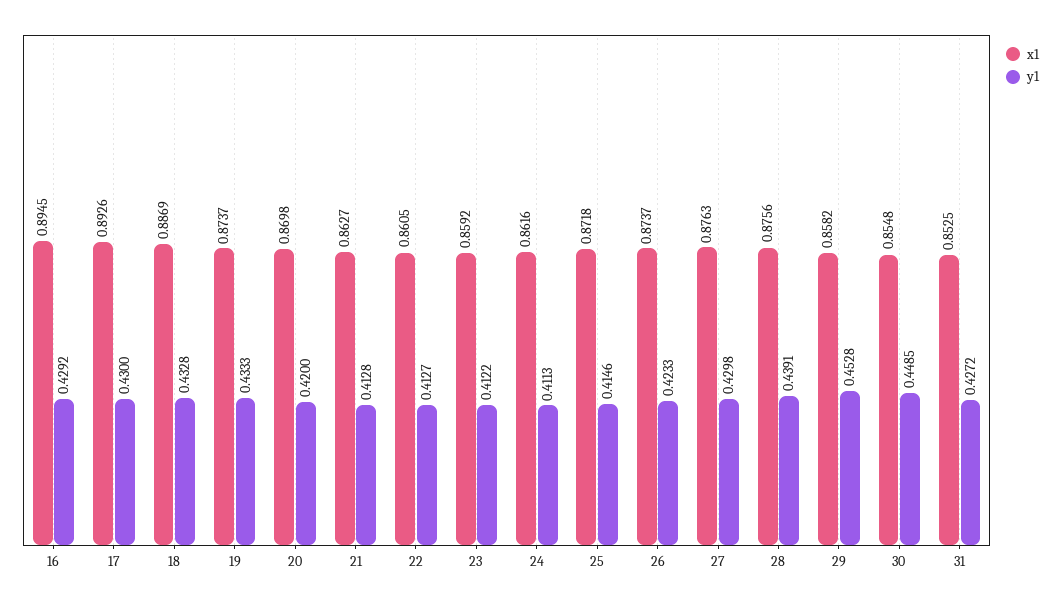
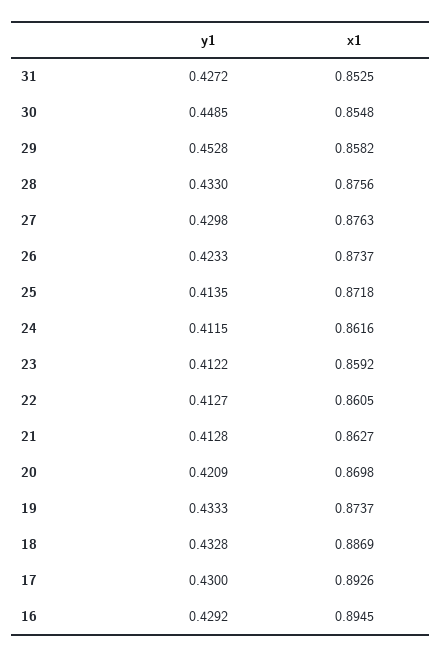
  {
    "x1": {
      "16": 0.8945,
      "17": 0.8926,
      "18": 0.8869,
      "19": 0.8737,
      "20": 0.8698,
      "21": 0.8627,
      "22": 0.8605,
      "23": 0.8592,
      "24": 0.8616,
      "25": 0.8718,
      "26": 0.8737,
      "27": 0.8763,
      "28": 0.8756,
      "29": 0.8582,
      "30": 0.8548,
      "31": 0.8525
    },
    "y1": {
      "16": 0.4292,
      "17": 0.43,
      "18": 0.4328,
      "19": 0.4333,
-     "20": 0.42,
+     "20": 0.4209,
      "21": 0.4128,
      "22": 0.4127,
      "23": 0.4122,
-     "24": 0.4113,
+     "24": 0.4115,
-     "25": 0.4146,
+     "25": 0.4135,
      "26": 0.4233,
      "27": 0.4298,
-     "28": 0.4391,
+     "28": 0.433,
      "29": 0.4528,
      "30": 0.4485,
      "31": 0.4272
    }
  }

